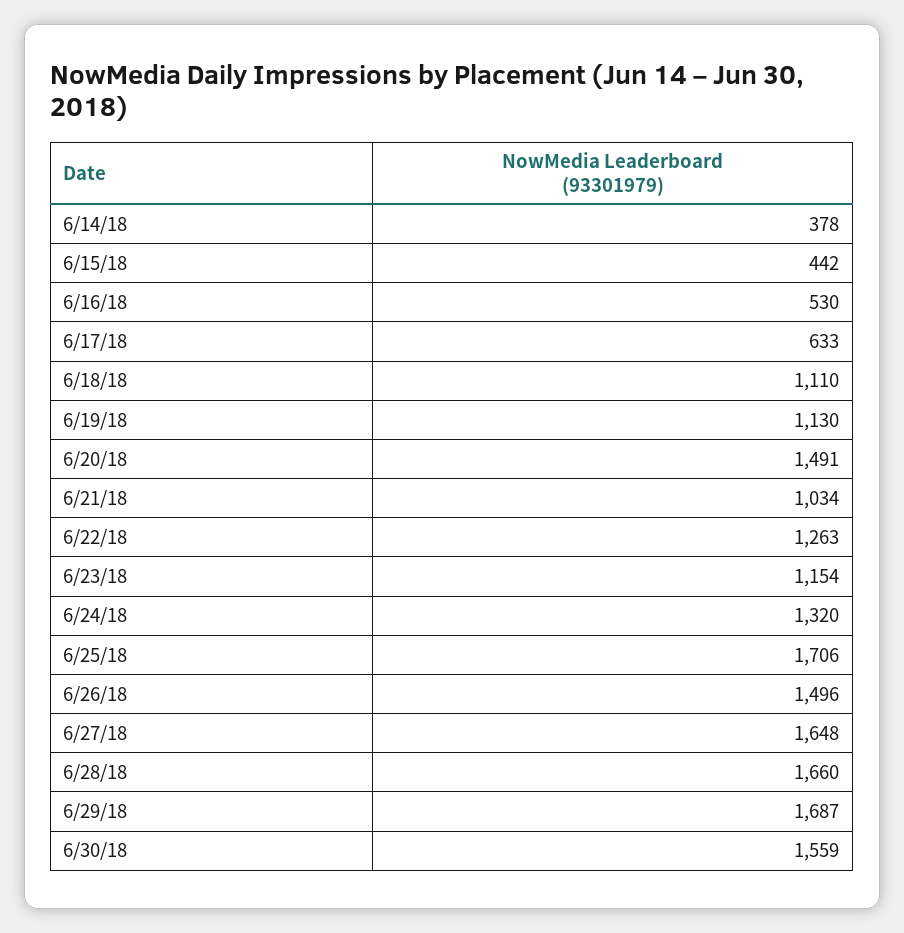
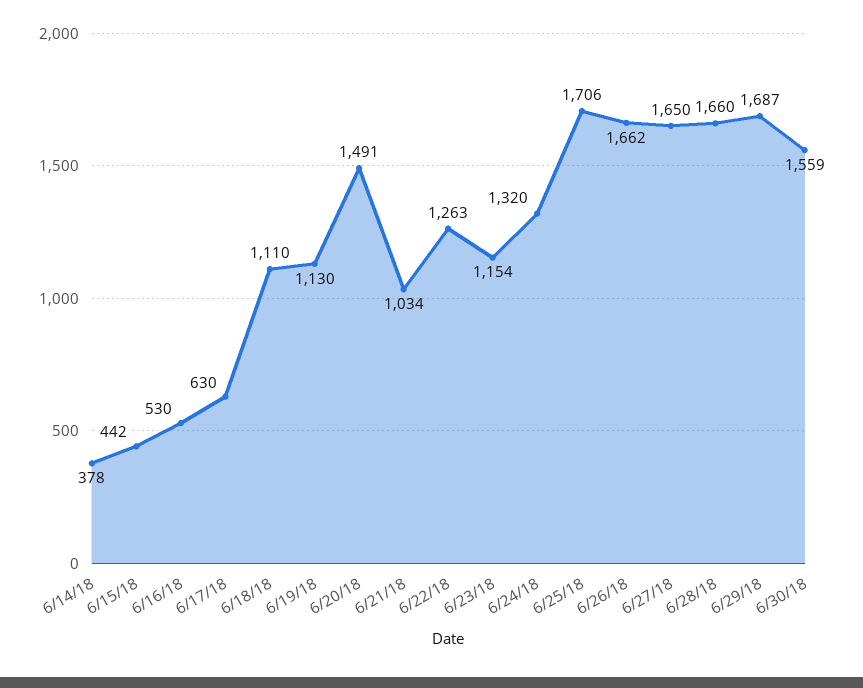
  {
    "6/14/18": 378,
    "6/15/18": 442,
    "6/16/18": 530,
-   "6/17/18": 633,
+   "6/17/18": 630,
    "6/18/18": 1110,
    "6/19/18": 1130,
    "6/20/18": 1491,
    "6/21/18": 1034,
    "6/22/18": 1263,
    "6/23/18": 1154,
    "6/24/18": 1320,
    "6/25/18": 1706,
-   "6/26/18": 1496,
+   "6/26/18": 1662,
-   "6/27/18": 1648,
+   "6/27/18": 1650,
    "6/28/18": 1660,
    "6/29/18": 1687,
    "6/30/18": 1559
  }

